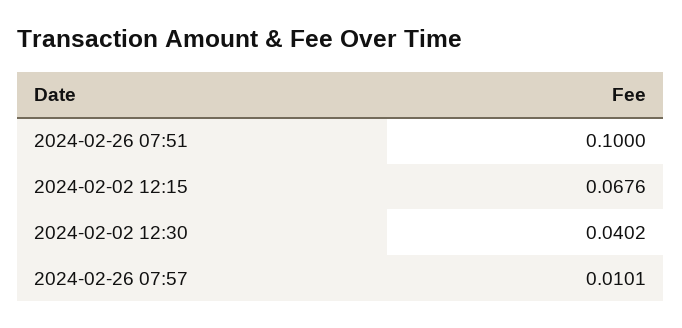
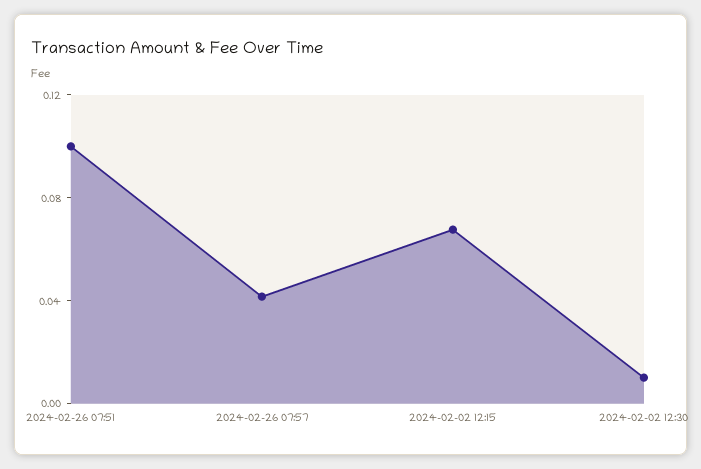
  {
    "2024-02-26 07:51": 0.1,
    "2024-02-02 12:15": 0.0676,
-   "2024-02-02 12:30": 0.0402,
+   "2024-02-02 12:30": 0.01,
-   "2024-02-26 07:57": 0.0101
+   "2024-02-26 07:57": 0.04
  }

